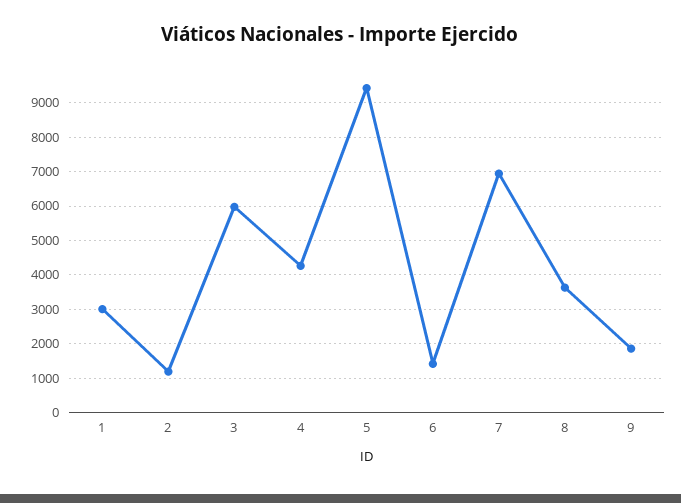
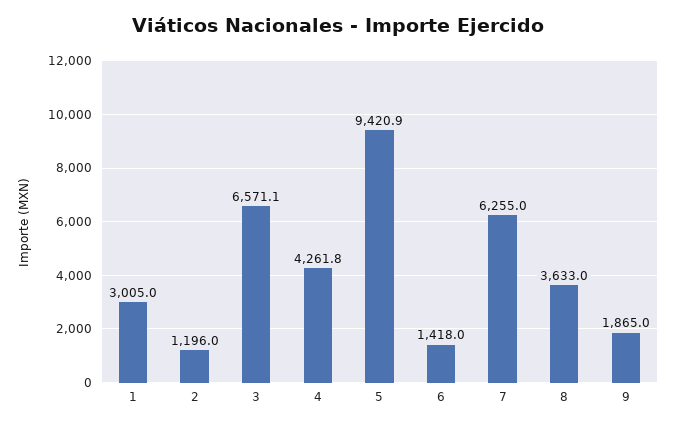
  {
    "1": 3005,
    "2": 1196,
-   "3": 6000,
+   "3": 6571.1,
    "4": 4261.8,
    "5": 9420.9,
    "6": 1418,
-   "7": 7000,
+   "7": 6255,
    "8": 3633,
    "9": 1865
  }

